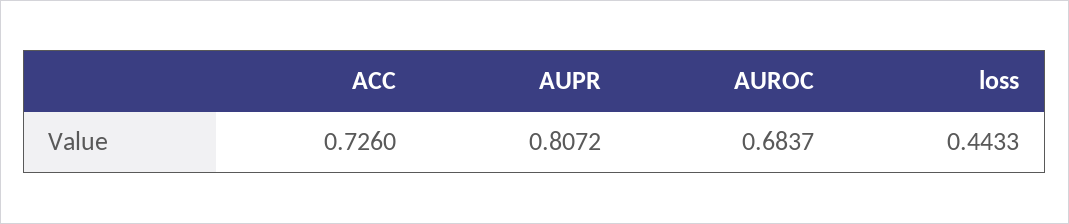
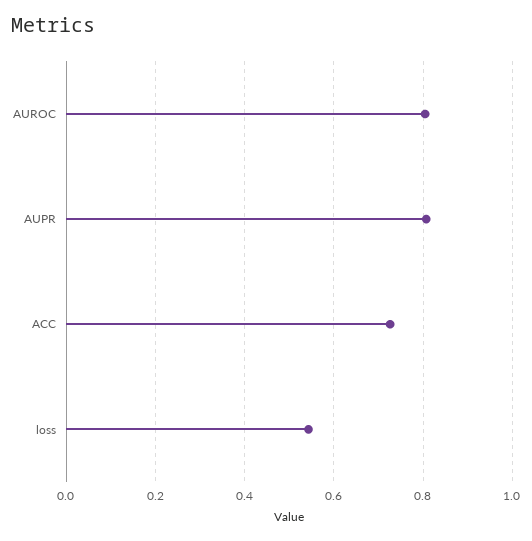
  {
    "ACC": 0.726,
    "AUPR": 0.8072,
-   "AUROC": 0.6837,
+   "AUROC": 0.8,
-   "loss": 0.4433
+   "loss": 0.54
  }

